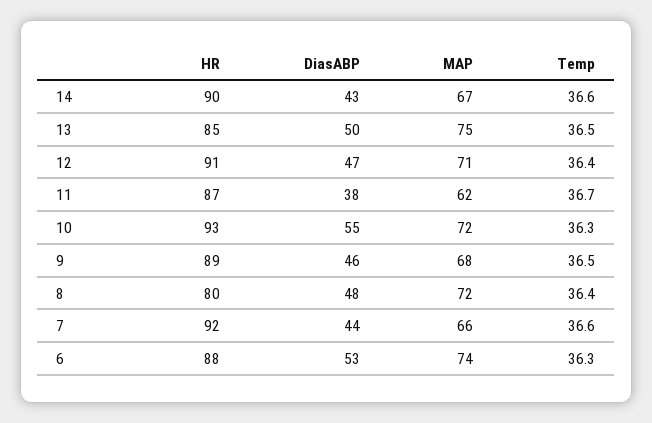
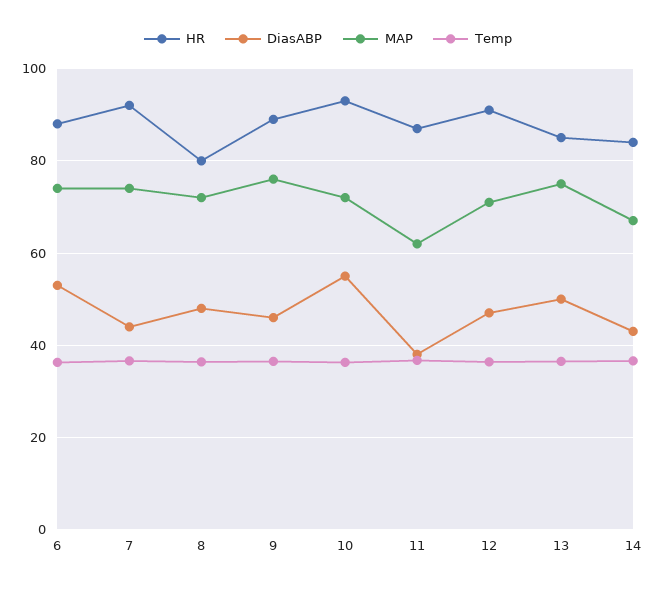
  {
    "HR": {
-     "14": 90,
+     "14": 84,
      "13": 85,
      "12": 91,
      "11": 87,
      "10": 93,
      "9": 89,
      "8": 80,
      "7": 92,
      "6": 88
    },
    "DiasABP": {
      "14": 43,
      "13": 50,
      "12": 47,
      "11": 38,
      "10": 55,
      "9": 46,
      "8": 48,
      "7": 44,
      "6": 53
    },
    "MAP": {
      "14": 67,
      "13": 75,
      "12": 71,
      "11": 62,
      "10": 72,
-     "9": 68,
+     "9": 76,
      "8": 72,
-     "7": 66,
+     "7": 74,
      "6": 74
    },
    "Temp": {
      "14": 36.6,
      "13": 36.5,
      "12": 36.4,
      "11": 36.7,
      "10": 36.3,
      "9": 36.5,
      "8": 36.4,
      "7": 36.6,
      "6": 36.3
    }
  }

